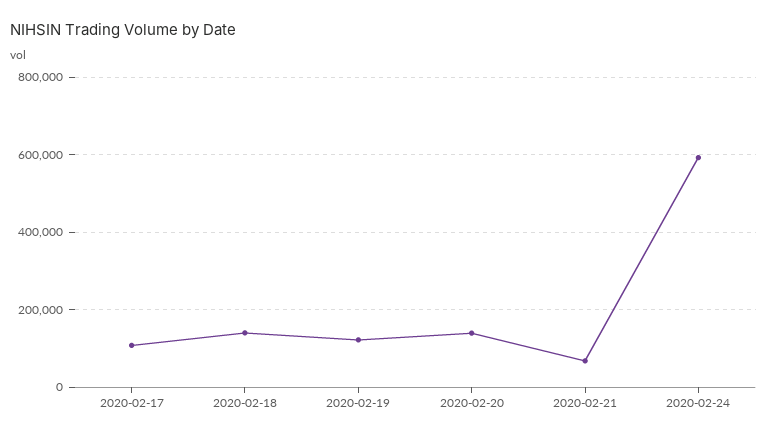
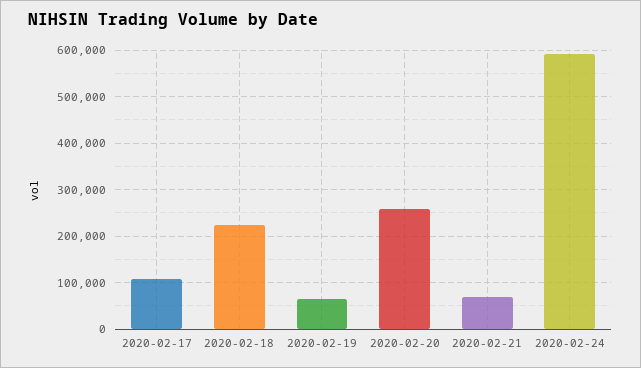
  {
    "2020-02-17": 100000,
-   "2020-02-18": 140000,
+   "2020-02-18": 220000,
-   "2020-02-19": 120000,
+   "2020-02-19": 60000,
-   "2020-02-20": 140000,
+   "2020-02-20": 260000,
    "2020-02-21": 60000,
    "2020-02-24": 600000
  }

